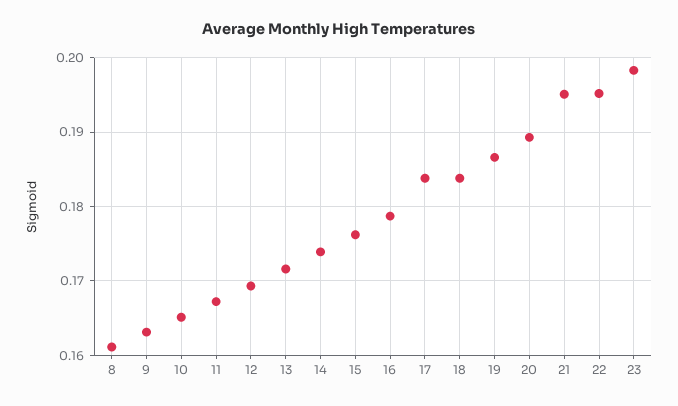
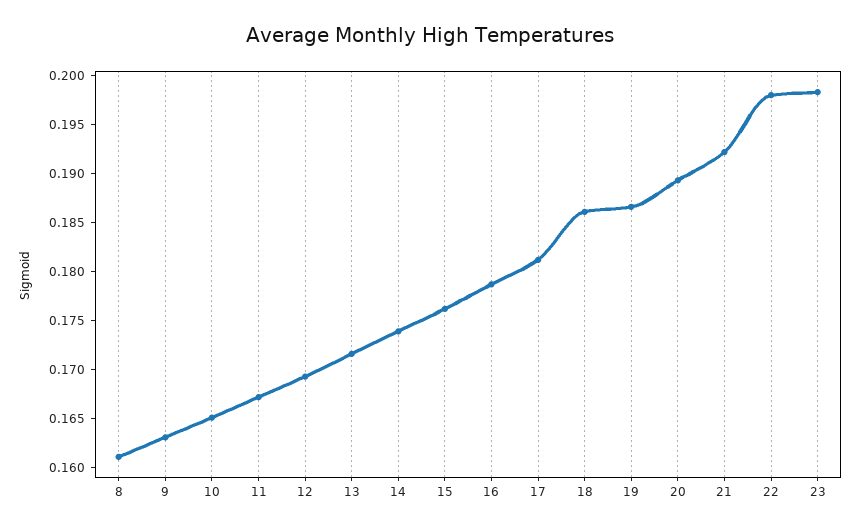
  {
    "8": 0.161,
    "9": 0.163,
    "10": 0.165,
    "11": 0.167,
    "12": 0.169,
    "13": 0.172,
    "14": 0.174,
    "15": 0.176,
    "16": 0.179,
-   "17": 0.184,
+   "17": 0.181,
-   "18": 0.184,
+   "18": 0.186,
    "19": 0.187,
    "20": 0.189,
-   "21": 0.195,
+   "21": 0.192,
-   "22": 0.195,
+   "22": 0.198,
    "23": 0.198
  }

